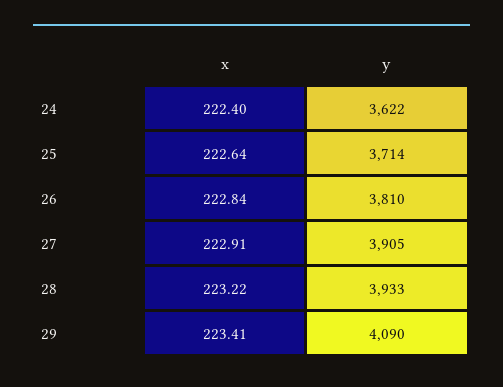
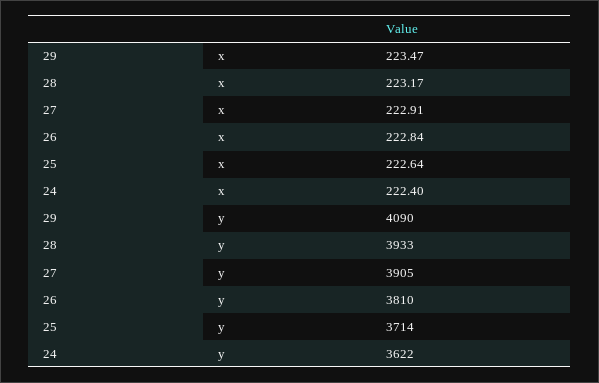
  {
    "x": {
      "24": 222.4,
      "25": 222.64,
      "26": 222.84,
      "27": 222.91,
-     "28": 223.22,
+     "28": 223.17,
-     "29": 223.41
+     "29": 223.47
    },
    "y": {
      "24": 3622,
      "25": 3714,
      "26": 3810,
      "27": 3905,
      "28": 3933,
      "29": 4090
    }
  }

